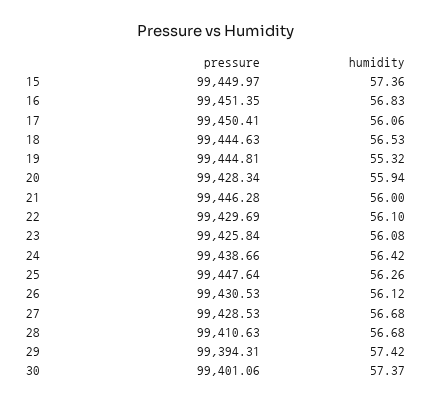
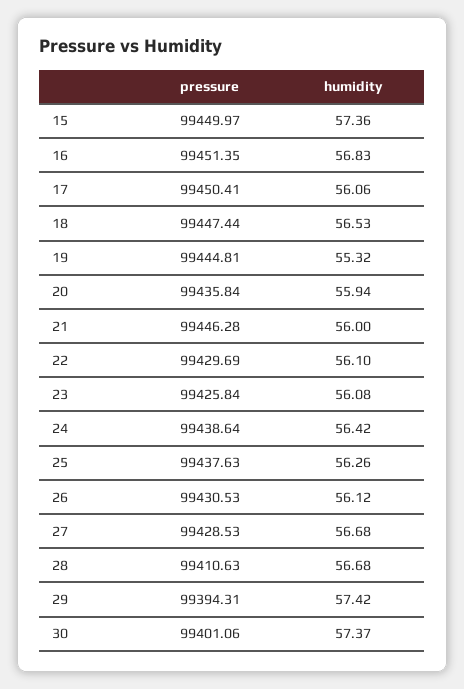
  {
    "pressure": {
      "15": 99449.97,
      "16": 99451.35,
      "17": 99450.41,
-     "18": 99444.63,
+     "18": 99447.44,
      "19": 99444.81,
-     "20": 99428.34,
+     "20": 99435.84,
      "21": 99446.28,
      "22": 99429.69,
      "23": 99425.84,
-     "24": 99438.66,
+     "24": 99438.64,
-     "25": 99447.64,
+     "25": 99437.63,
      "26": 99430.53,
      "27": 99428.53,
      "28": 99410.63,
      "29": 99394.31,
      "30": 99401.06
    },
    "humidity": {
      "15": 57.36,
      "16": 56.83,
      "17": 56.06,
      "18": 56.53,
      "19": 55.32,
      "20": 55.94,
      "21": 56,
      "22": 56.1,
      "23": 56.08,
      "24": 56.42,
      "25": 56.26,
      "26": 56.12,
      "27": 56.68,
      "28": 56.68,
      "29": 57.42,
      "30": 57.37
    }
  }

